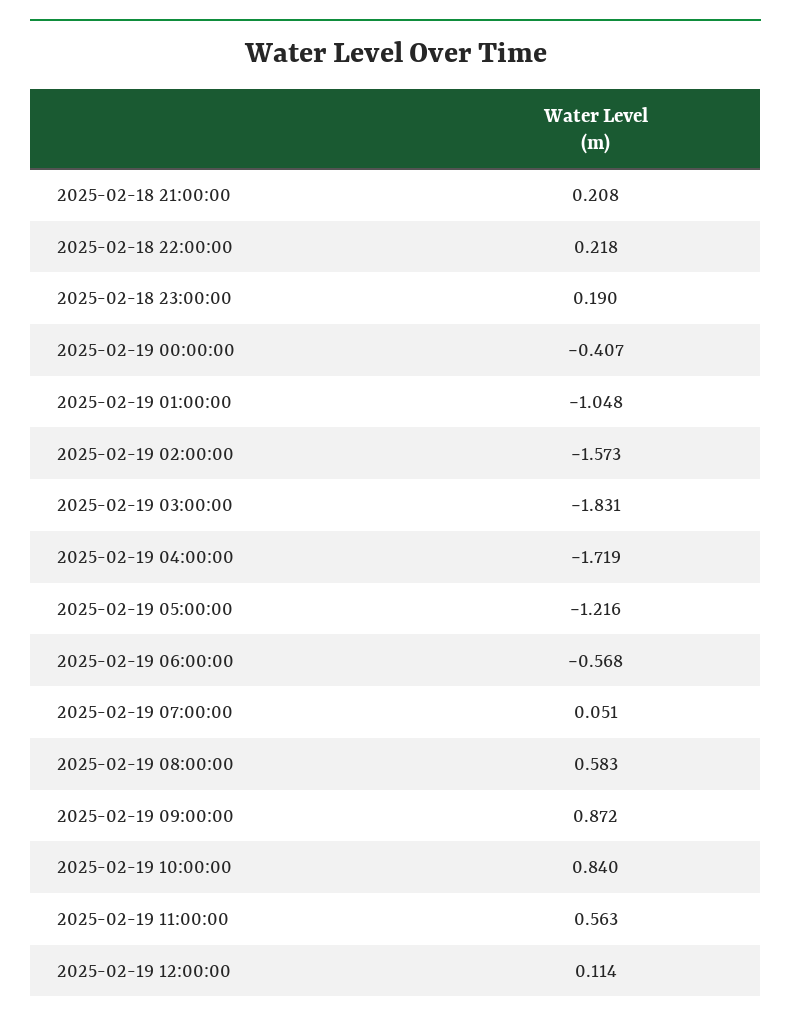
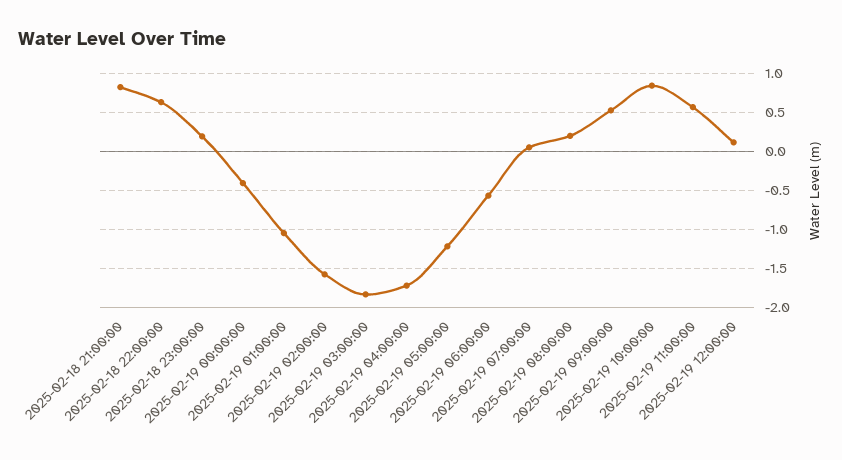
  {
-   "2025-02-18 21:00:00": 0.208,
+   "2025-02-18 21:00:00": 0.8,
-   "2025-02-18 22:00:00": 0.218,
+   "2025-02-18 22:00:00": 0.6,
    "2025-02-18 23:00:00": 0.19,
    "2025-02-19 00:00:00": -0.407,
    "2025-02-19 01:00:00": -1.048,
    "2025-02-19 02:00:00": -1.573,
    "2025-02-19 03:00:00": -1.831,
    "2025-02-19 04:00:00": -1.719,
    "2025-02-19 05:00:00": -1.216,
    "2025-02-19 06:00:00": -0.568,
    "2025-02-19 07:00:00": 0.051,
-   "2025-02-19 08:00:00": 0.583,
+   "2025-02-19 08:00:00": 0.2,
-   "2025-02-19 09:00:00": 0.872,
+   "2025-02-19 09:00:00": 0.5,
    "2025-02-19 10:00:00": 0.84,
    "2025-02-19 11:00:00": 0.563,
    "2025-02-19 12:00:00": 0.114
  }

